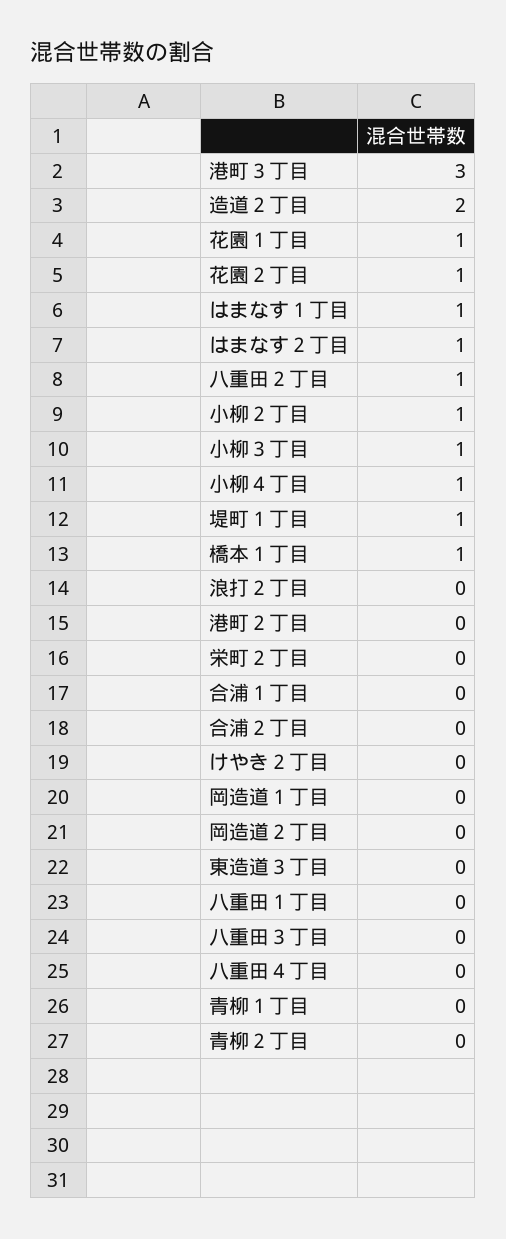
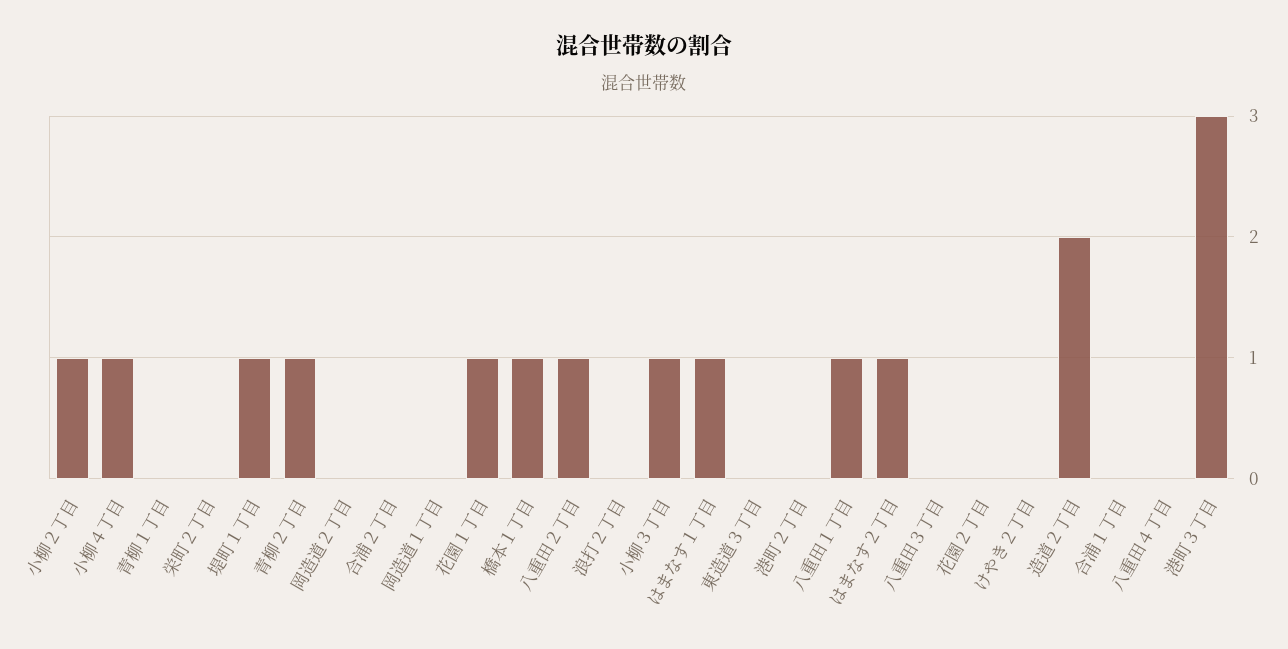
  {
    "港町３丁目": 3,
    "造道２丁目": 2,
    "花園１丁目": 1,
-   "花園２丁目": 1,
+   "花園２丁目": 0,
    "はまなす１丁目": 1,
    "はまなす２丁目": 1,
    "八重田２丁目": 1,
    "小柳２丁目": 1,
    "小柳３丁目": 1,
    "小柳４丁目": 1,
    "堤町１丁目": 1,
    "橋本１丁目": 1,
    "浪打２丁目": 0,
    "港町２丁目": 0,
    "栄町２丁目": 0,
    "合浦１丁目": 0,
    "合浦２丁目": 0,
    "けやき２丁目": 0,
    "岡造道１丁目": 0,
    "岡造道２丁目": 0,
    "東造道３丁目": 0,
-   "八重田１丁目": 0,
+   "八重田１丁目": 1,
    "八重田３丁目": 0,
    "八重田４丁目": 0,
    "青柳１丁目": 0,
-   "青柳２丁目": 0
+   "青柳２丁目": 1
  }

